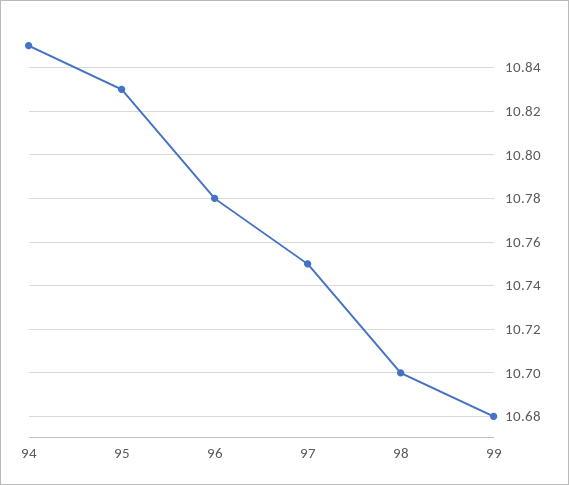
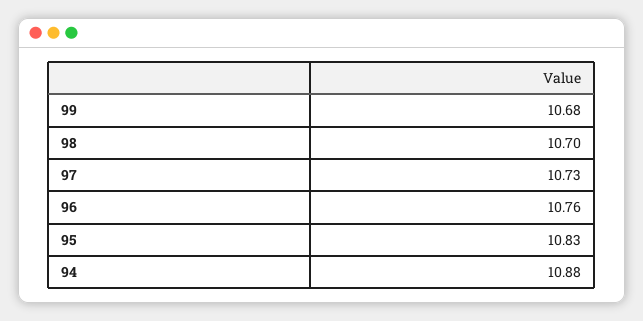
  {
-   "94": 10.85,
+   "94": 10.88,
    "95": 10.83,
-   "96": 10.78,
+   "96": 10.76,
-   "97": 10.75,
+   "97": 10.73,
    "98": 10.7,
    "99": 10.68
  }

